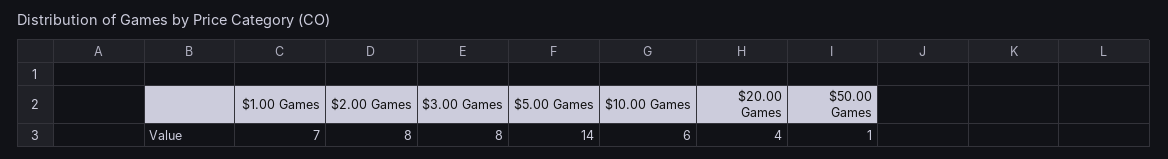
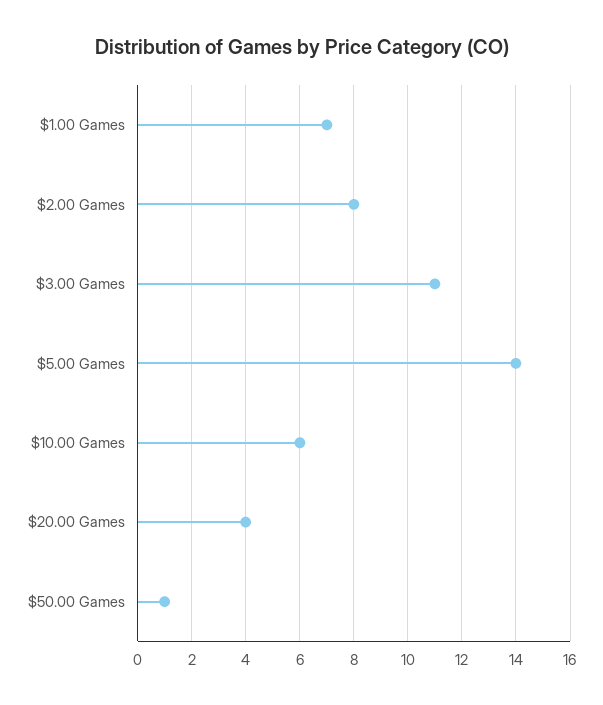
  {
    "$1.00 Games": 7,
    "$2.00 Games": 8,
-   "$3.00 Games": 8,
+   "$3.00 Games": 11,
    "$5.00 Games": 14,
    "$10.00 Games": 6,
    "$20.00 Games": 4,
    "$50.00 Games": 1
  }

